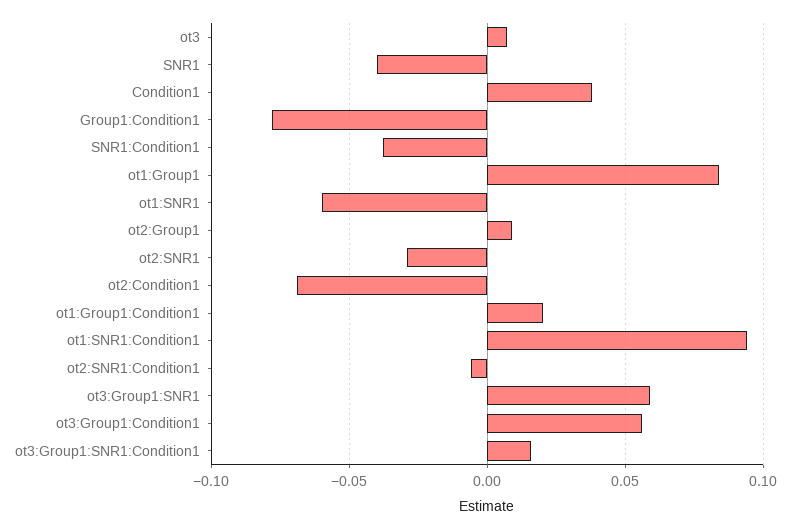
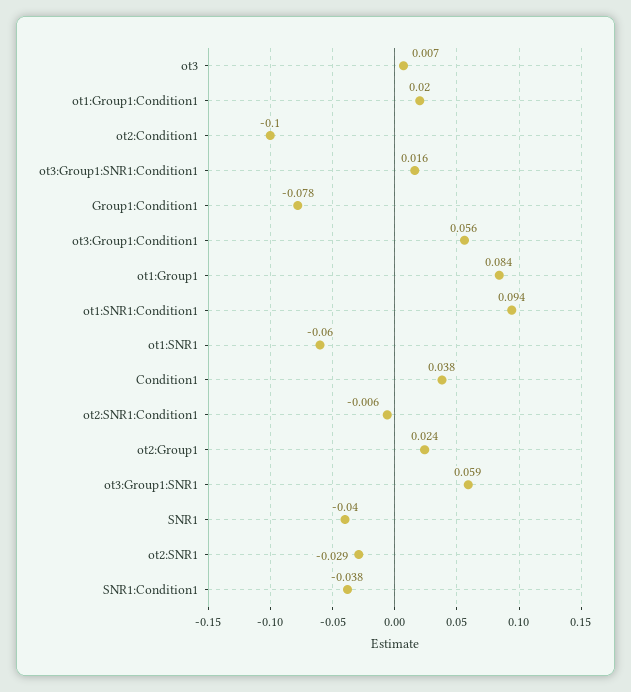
  {
    "ot3": 0.007,
    "SNR1": -0.04,
    "Condition1": 0.038,
    "Group1:Condition1": -0.078,
    "SNR1:Condition1": -0.038,
    "ot1:Group1": 0.084,
    "ot1:SNR1": -0.06,
-   "ot2:Group1": 0.01,
+   "ot2:Group1": 0.024,
    "ot2:SNR1": -0.029,
-   "ot2:Condition1": -0.07,
+   "ot2:Condition1": -0.1,
    "ot1:Group1:Condition1": 0.02,
    "ot1:SNR1:Condition1": 0.094,
    "ot2:SNR1:Condition1": -0.006,
    "ot3:Group1:SNR1": 0.059,
    "ot3:Group1:Condition1": 0.056,
    "ot3:Group1:SNR1:Condition1": 0.016
  }

